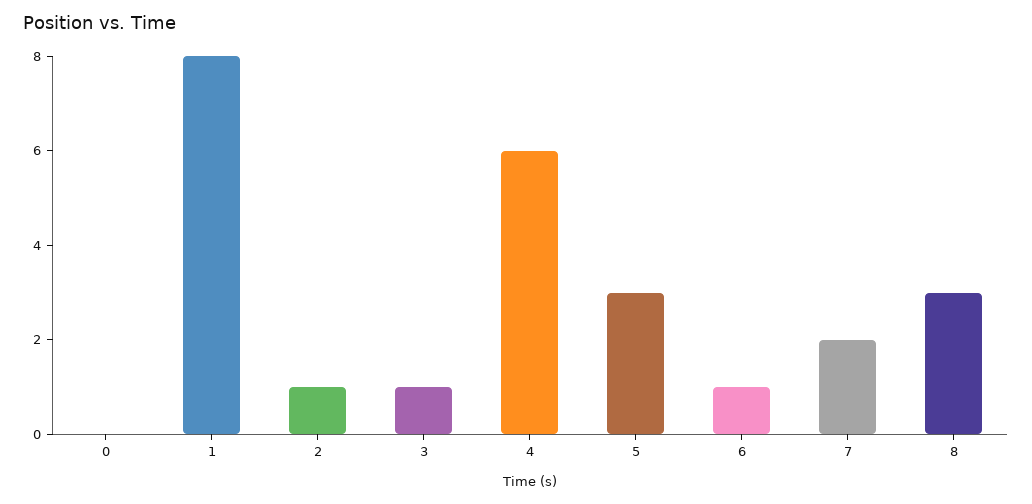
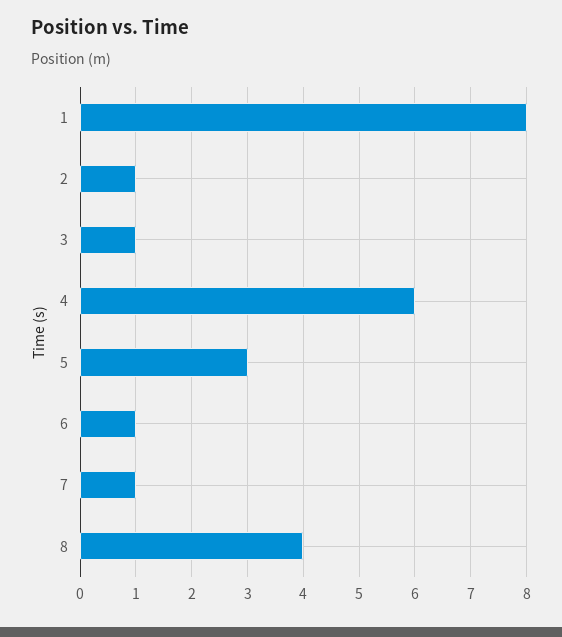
  {
-   "0": 0,
    "1": 8,
    "2": 1,
    "3": 1,
    "4": 6,
    "5": 3,
    "6": 1,
-   "7": 2,
+   "7": 1,
-   "8": 3
+   "8": 4
  }

